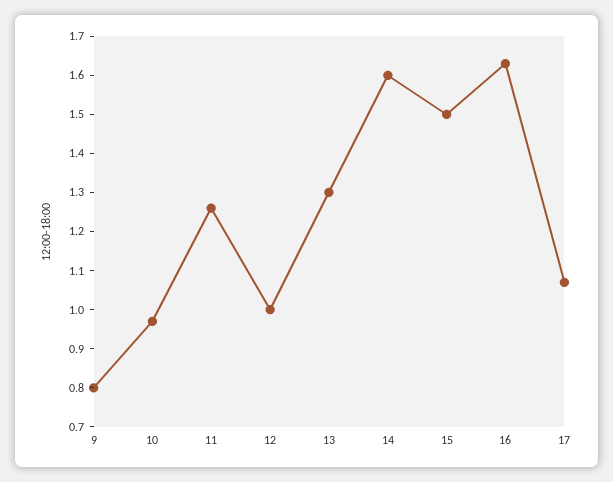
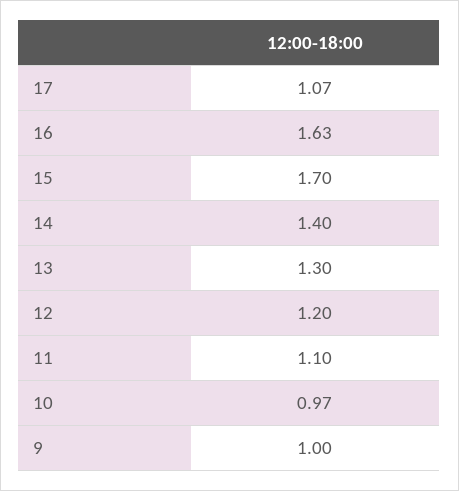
  {
-   "9": 0.8,
+   "9": 1,
    "10": 0.97,
-   "11": 1.25,
+   "11": 1.1,
-   "12": 1,
+   "12": 1.2,
    "13": 1.3,
-   "14": 1.6,
+   "14": 1.4,
-   "15": 1.5,
+   "15": 1.7,
    "16": 1.63,
    "17": 1.07
  }

